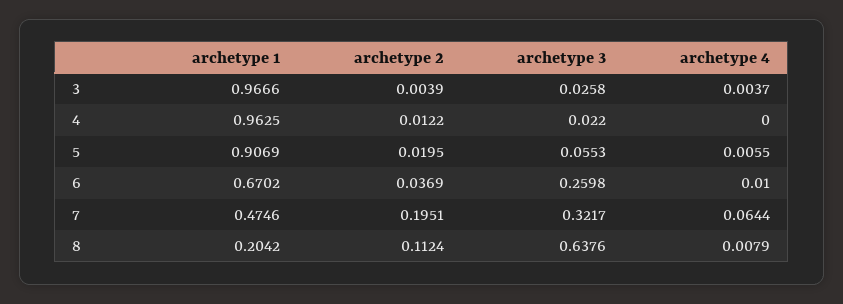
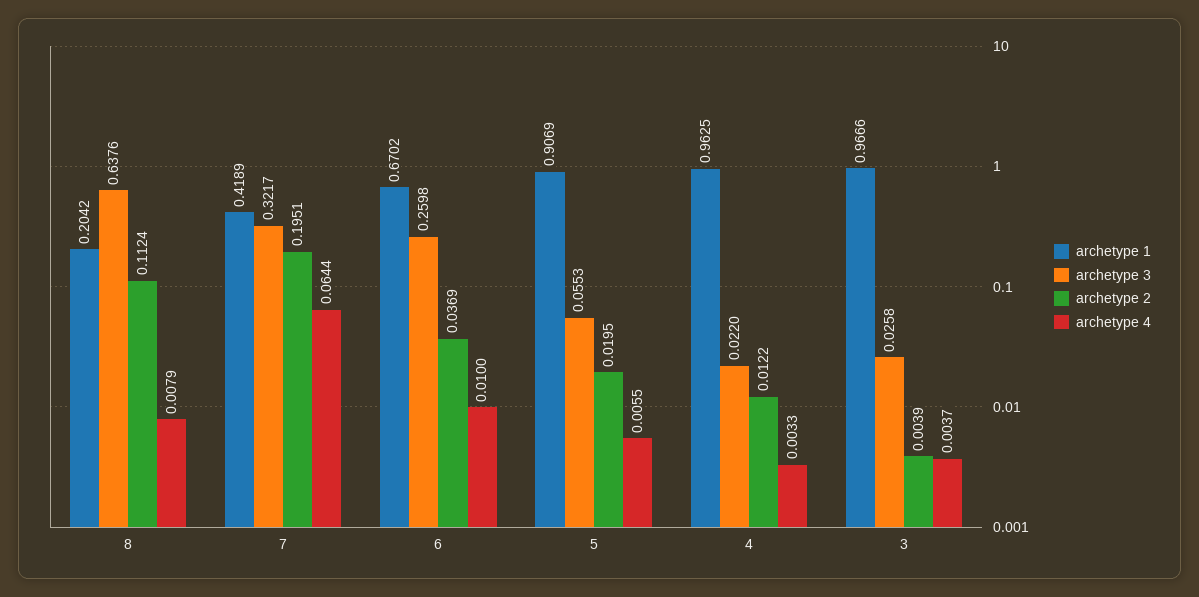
  {
    "archetype 1": {
      "3": 0.9666,
      "4": 0.9625,
      "5": 0.9069,
      "6": 0.6702,
-     "7": 0.4746,
+     "7": 0.4189,
      "8": 0.2042
    },
    "archetype 2": {
      "3": 0.0039,
      "4": 0.0122,
      "5": 0.0195,
      "6": 0.0369,
      "7": 0.1951,
      "8": 0.1124
    },
    "archetype 3": {
      "3": 0.0258,
      "4": 0.022,
      "5": 0.0553,
      "6": 0.2598,
      "7": 0.3217,
      "8": 0.6376
    },
    "archetype 4": {
      "3": 0.0037,
-     "4": 0,
+     "4": 0.0033,
      "5": 0.0055,
      "6": 0.01,
      "7": 0.0644,
      "8": 0.0079
    }
  }

